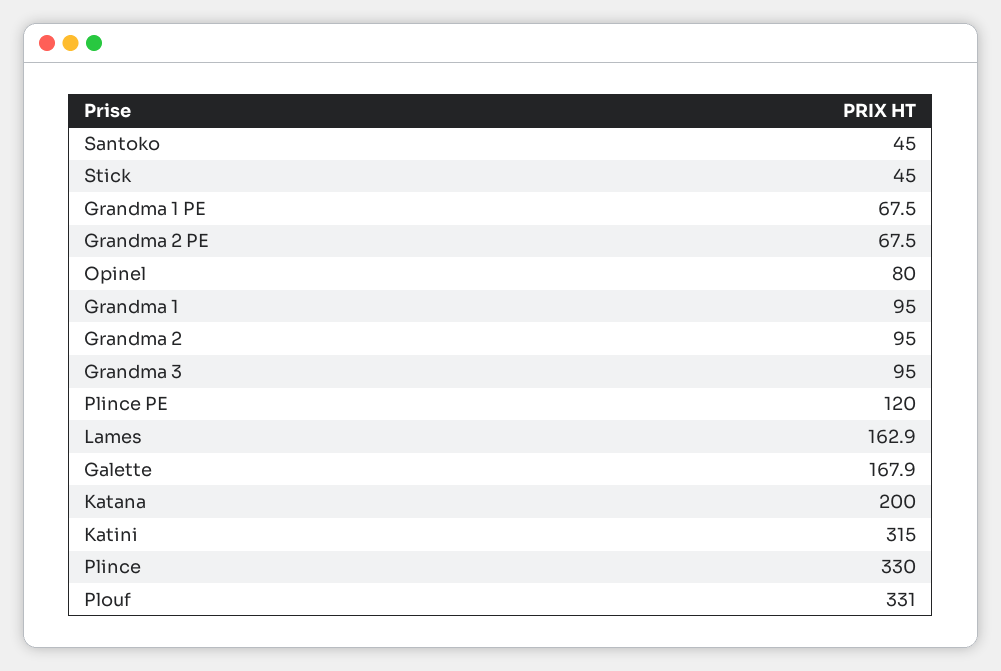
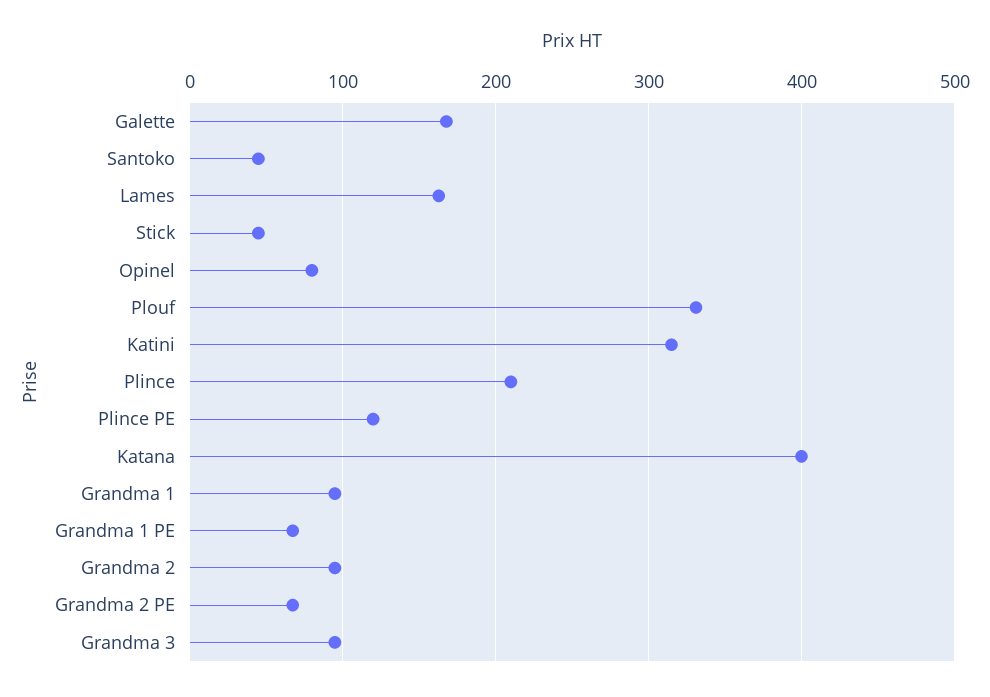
  {
    "Santoko": 45,
    "Stick": 45,
    "Grandma 1 PE": 67.5,
    "Grandma 2 PE": 67.5,
    "Opinel": 80,
    "Grandma 1": 95,
    "Grandma 2": 95,
    "Grandma 3": 95,
    "Plince PE": 120,
    "Lames": 162.9,
    "Galette": 167.9,
-   "Katana": 200,
+   "Katana": 400,
    "Katini": 315,
-   "Plince": 330,
+   "Plince": 210,
    "Plouf": 331
  }

